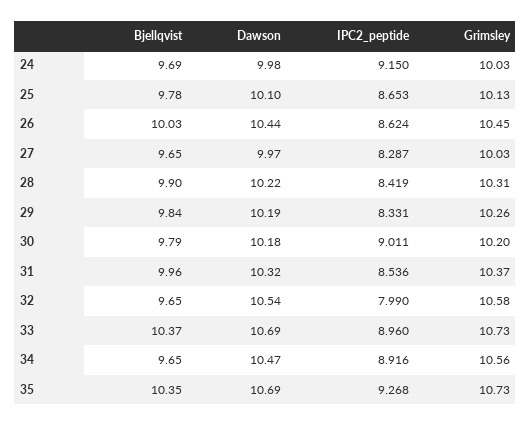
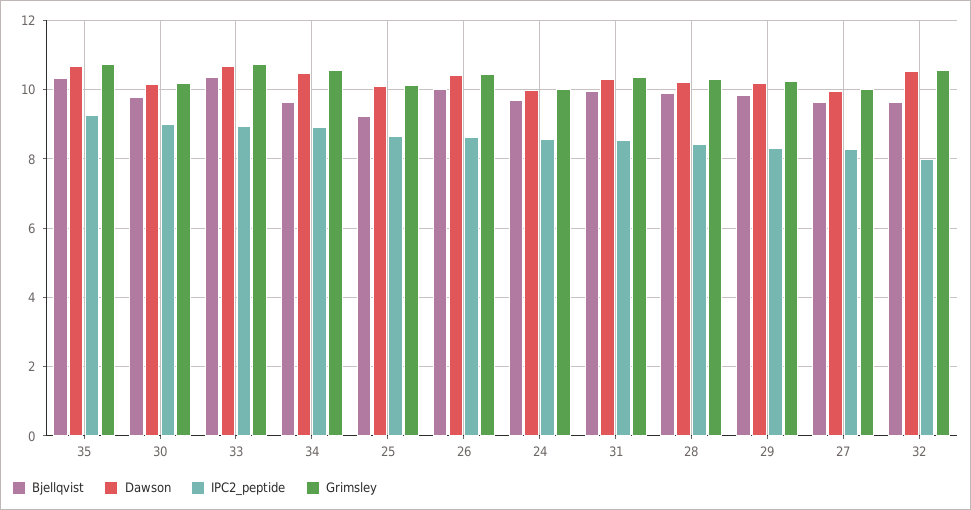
  {
    "Bjellqvist": {
      "24": 9.69,
-     "25": 9.78,
+     "25": 9.2,
      "26": 10.03,
      "27": 9.65,
      "28": 9.9,
      "29": 9.84,
      "30": 9.79,
      "31": 9.96,
      "32": 9.65,
      "33": 10.37,
      "34": 9.65,
      "35": 10.35
    },
    "Dawson": {
      "24": 9.98,
      "25": 10.1,
      "26": 10.44,
      "27": 9.97,
      "28": 10.22,
      "29": 10.19,
      "30": 10.18,
      "31": 10.32,
      "32": 10.54,
      "33": 10.69,
      "34": 10.47,
      "35": 10.69
    },
    "IPC2_peptide": {
-     "24": 9.15,
+     "24": 8.6,
      "25": 8.653,
      "26": 8.624,
      "27": 8.287,
      "28": 8.419,
      "29": 8.331,
      "30": 9.011,
      "31": 8.536,
      "32": 7.99,
      "33": 8.96,
      "34": 8.916,
      "35": 9.268
    },
    "Grimsley": {
      "24": 10.03,
      "25": 10.13,
      "26": 10.45,
      "27": 10.03,
      "28": 10.31,
      "29": 10.26,
      "30": 10.2,
      "31": 10.37,
      "32": 10.58,
      "33": 10.73,
      "34": 10.56,
      "35": 10.73
    }
  }

